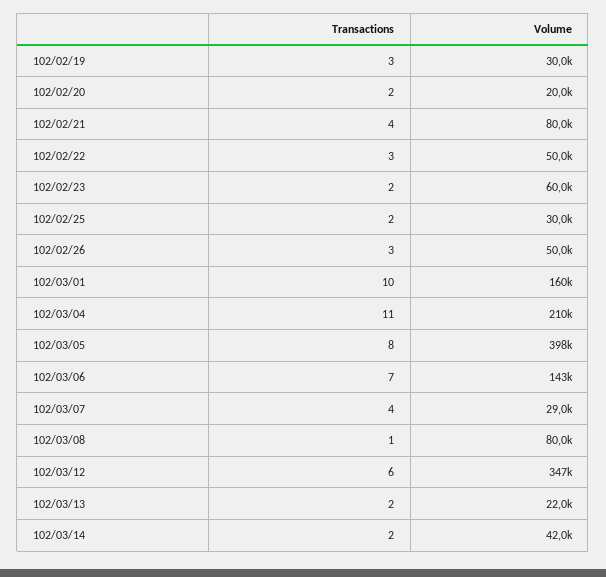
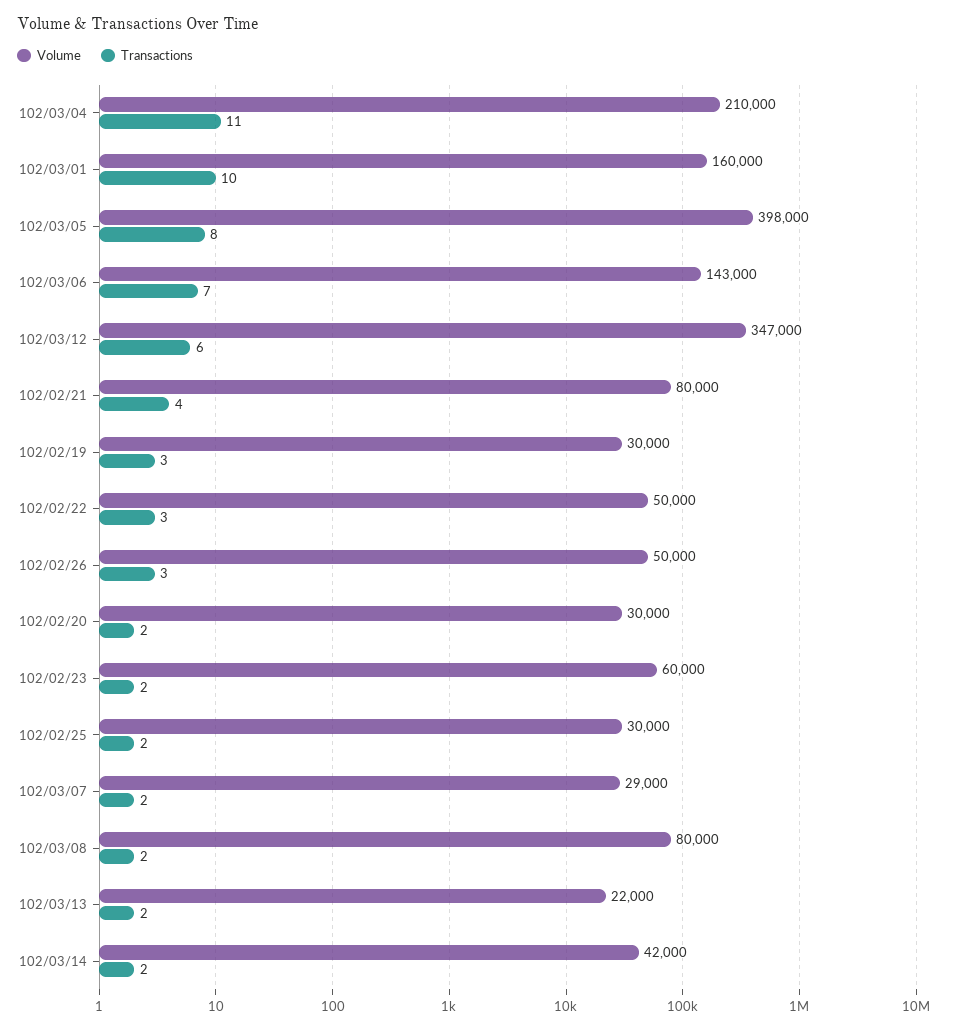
  {
    "Transactions": {
      "102/02/19": 3,
      "102/02/20": 2,
      "102/02/21": 4,
      "102/02/22": 3,
      "102/02/23": 2,
      "102/02/25": 2,
      "102/02/26": 3,
      "102/03/01": 10,
      "102/03/04": 11,
      "102/03/05": 8,
      "102/03/06": 7,
-     "102/03/07": 4,
+     "102/03/07": 2,
-     "102/03/08": 1,
+     "102/03/08": 2,
      "102/03/12": 6,
      "102/03/13": 2,
      "102/03/14": 2
    },
    "Volume": {
      "102/02/19": 30000,
-     "102/02/20": 20000,
+     "102/02/20": 30000,
      "102/02/21": 80000,
      "102/02/22": 50000,
      "102/02/23": 60000,
      "102/02/25": 30000,
      "102/02/26": 50000,
      "102/03/01": 160000,
      "102/03/04": 210000,
      "102/03/05": 398000,
      "102/03/06": 143000,
      "102/03/07": 29000,
      "102/03/08": 80000,
      "102/03/12": 347000,
      "102/03/13": 22000,
      "102/03/14": 42000
    }
  }

